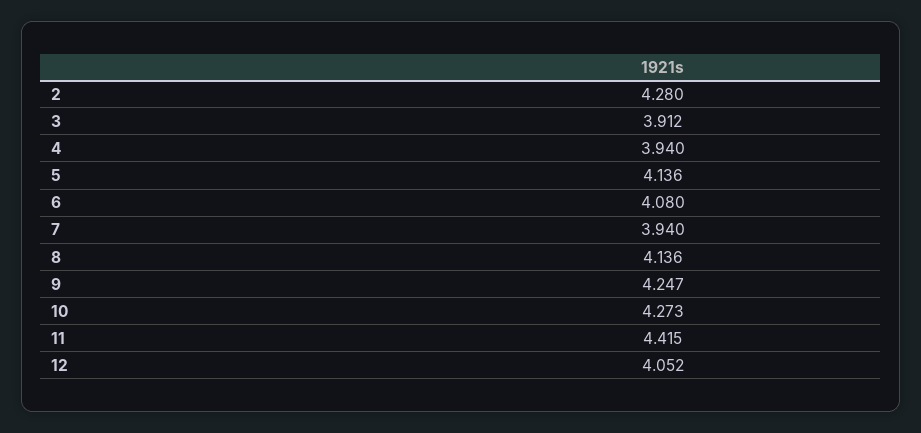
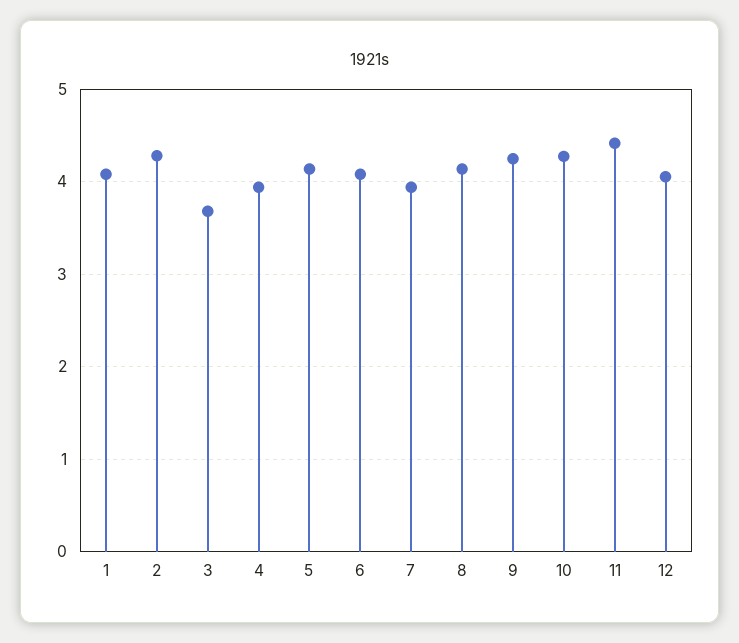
  {
    "2": 4.28,
-   "3": 3.912,
+   "3": 3.7,
    "4": 3.94,
    "5": 4.136,
    "6": 4.08,
    "7": 3.94,
    "8": 4.136,
    "9": 4.247,
    "10": 4.273,
    "11": 4.415,
-   "12": 4.052
+   "12": 4.052,
+   "1": 4.1
  }

